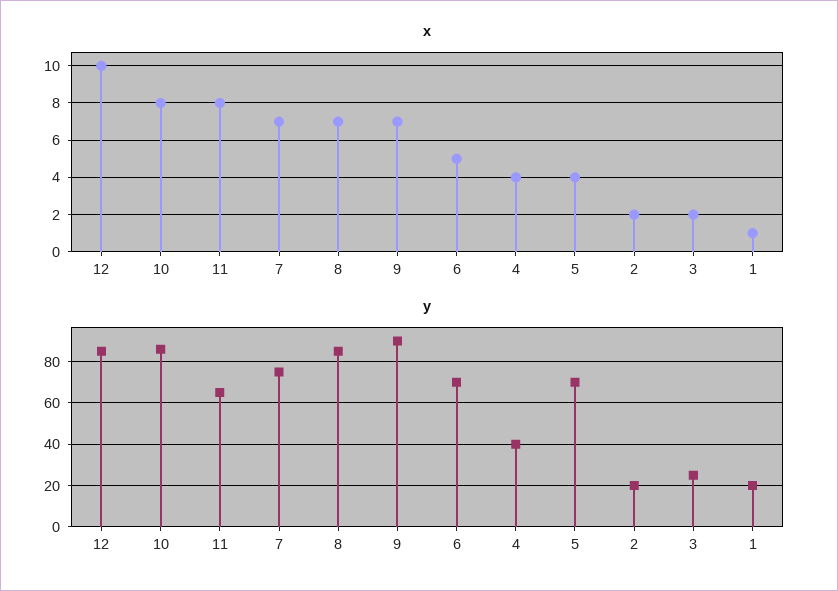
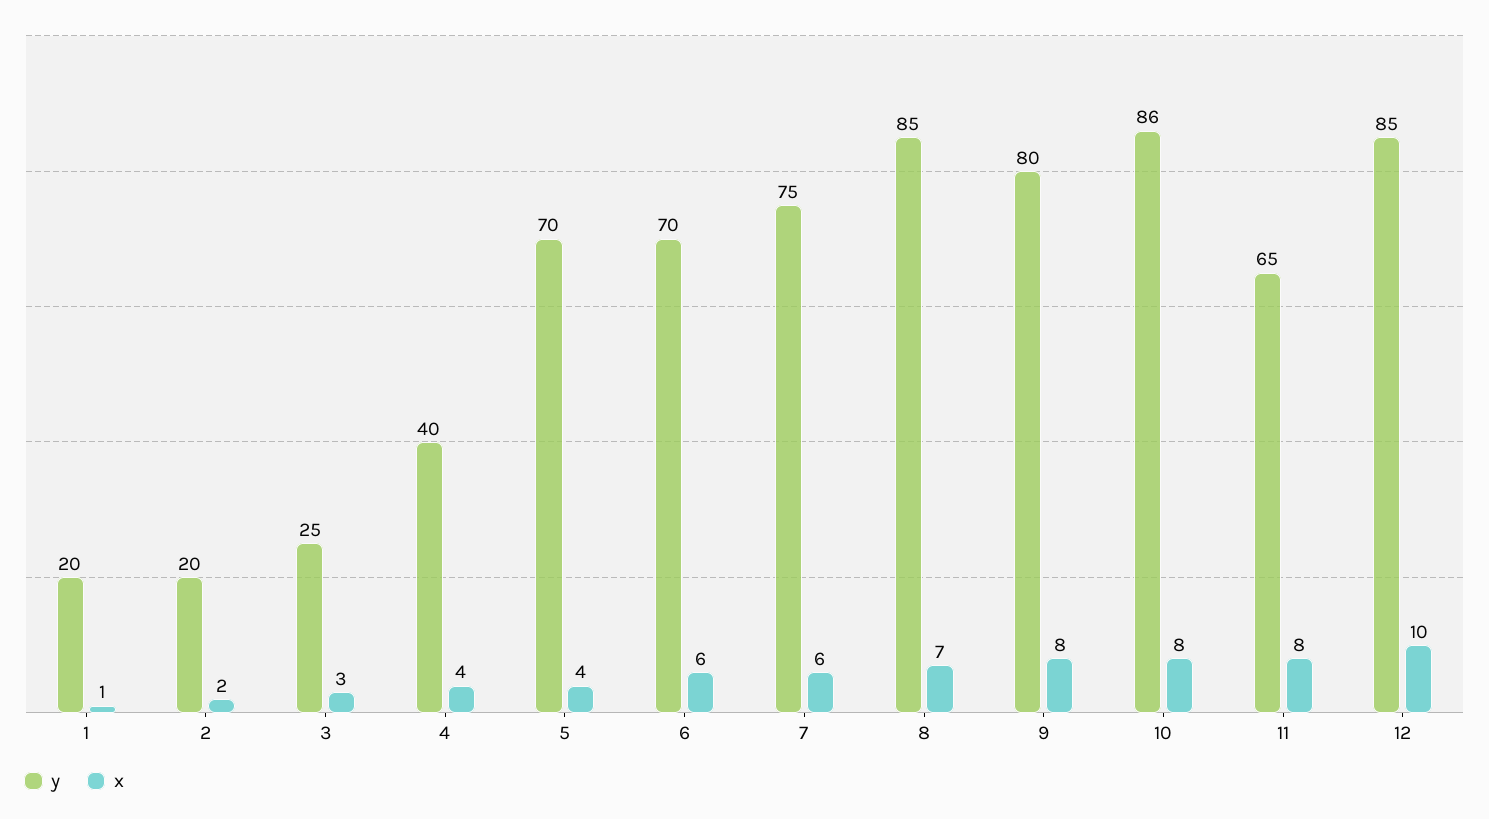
  {
    "x": {
      "12": 10,
      "10": 8,
      "11": 8,
-     "7": 7,
+     "7": 6,
      "8": 7,
-     "9": 7,
+     "9": 8,
-     "6": 5,
+     "6": 6,
      "4": 4,
      "5": 4,
      "2": 2,
-     "3": 2,
+     "3": 3,
      "1": 1
    },
    "y": {
      "12": 85,
      "10": 86,
      "11": 65,
      "7": 75,
      "8": 85,
-     "9": 90,
+     "9": 80,
      "6": 70,
      "4": 40,
      "5": 70,
      "2": 20,
      "3": 25,
      "1": 20
    }
  }

